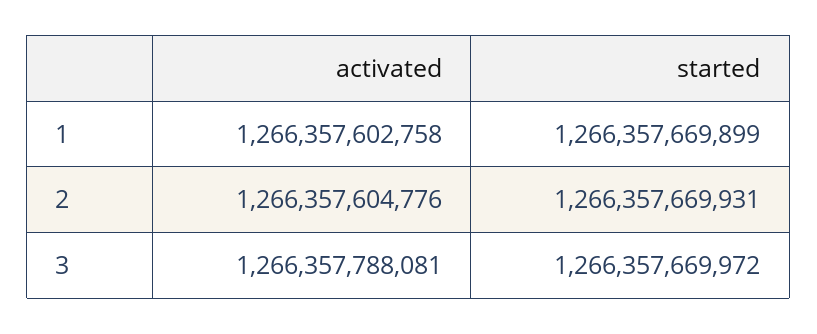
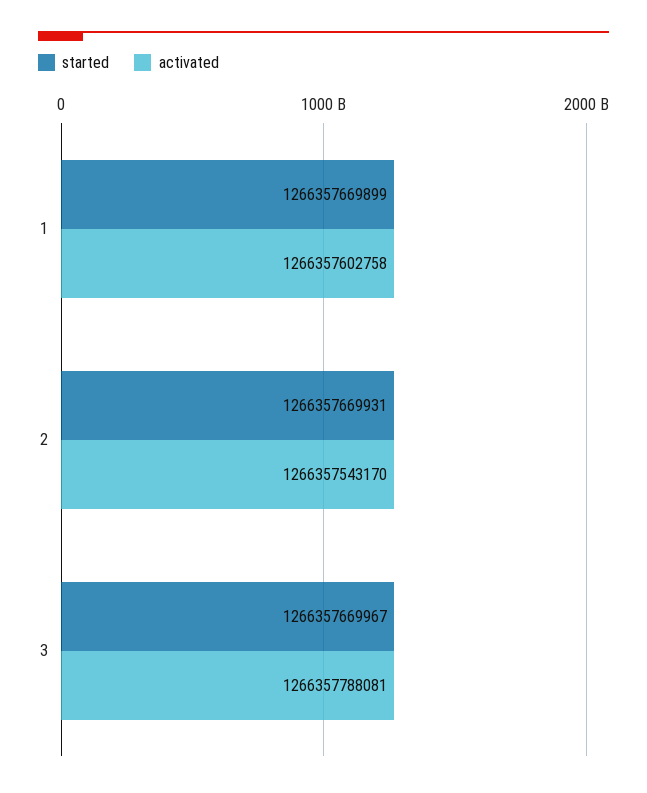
  {
    "activated": {
      "1": 1266357602758,
-     "2": 1266357604776,
+     "2": 1266357543170,
      "3": 1266357788081
    },
    "started": {
      "1": 1266357669899,
      "2": 1266357669931,
-     "3": 1266357669972
+     "3": 1266357669967
    }
  }

